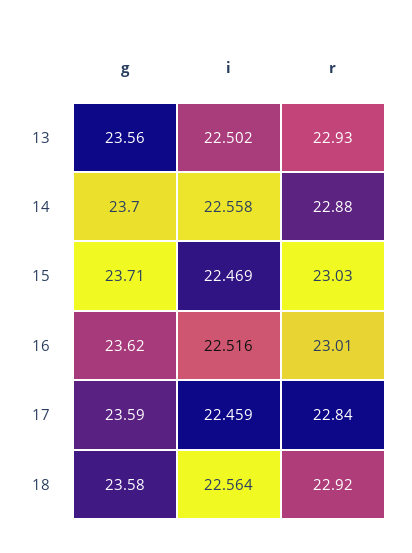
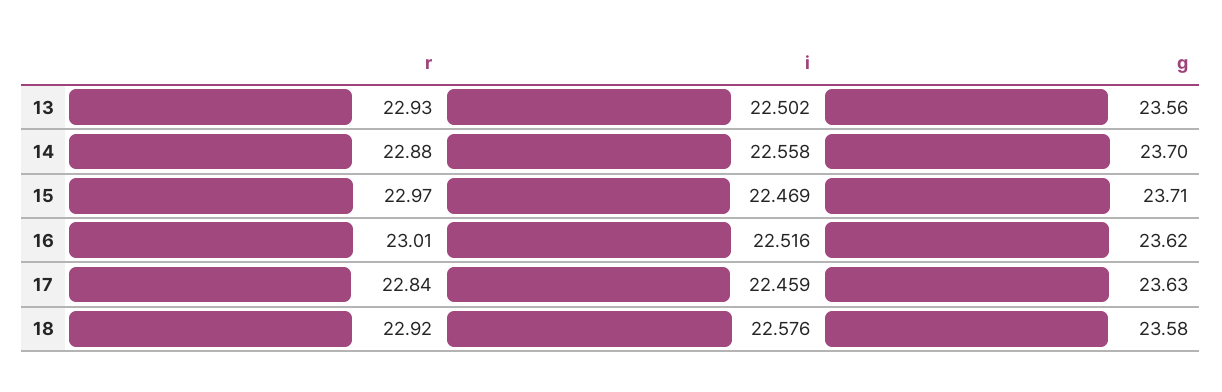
  {
    "g": {
      "13": 23.56,
      "14": 23.7,
      "15": 23.71,
      "16": 23.62,
-     "17": 23.59,
+     "17": 23.63,
      "18": 23.58
    },
    "i": {
      "13": 22.502,
      "14": 22.558,
      "15": 22.469,
      "16": 22.516,
      "17": 22.459,
-     "18": 22.564
+     "18": 22.576
    },
    "r": {
      "13": 22.93,
      "14": 22.88,
-     "15": 23.03,
+     "15": 22.97,
      "16": 23.01,
      "17": 22.84,
      "18": 22.92
    }
  }

